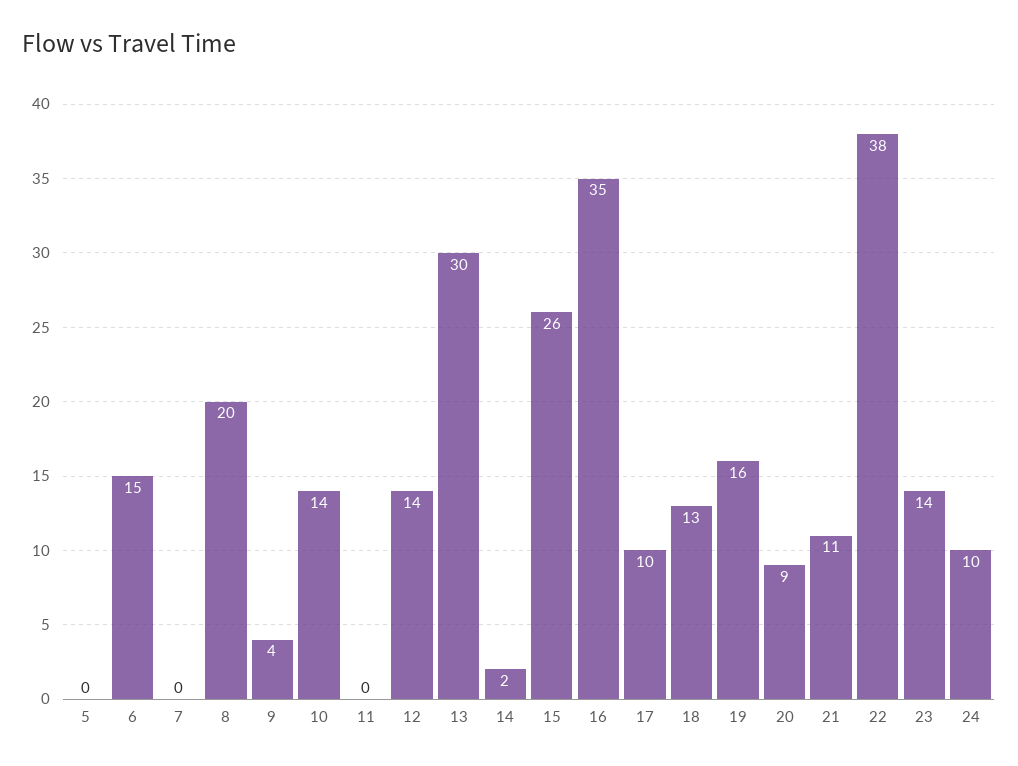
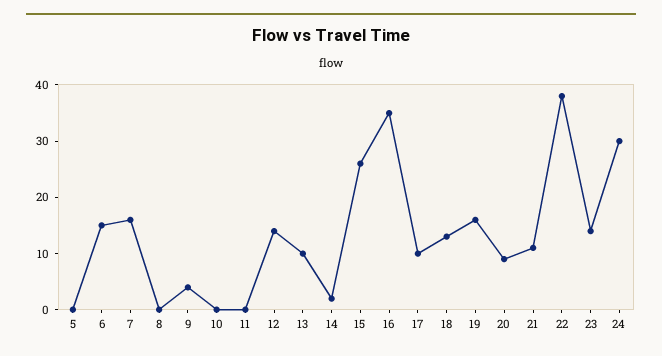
  {
    "5": 0,
    "6": 15,
-   "7": 0,
+   "7": 15,
-   "8": 20,
+   "8": 0,
    "9": 4,
-   "10": 14,
+   "10": 0,
    "11": 0,
    "12": 14,
-   "13": 30,
+   "13": 10,
    "14": 2,
    "15": 26,
    "16": 35,
    "17": 10,
    "18": 13,
    "19": 16,
    "20": 9,
    "21": 11,
    "22": 38,
    "23": 14,
-   "24": 10
+   "24": 30
  }

